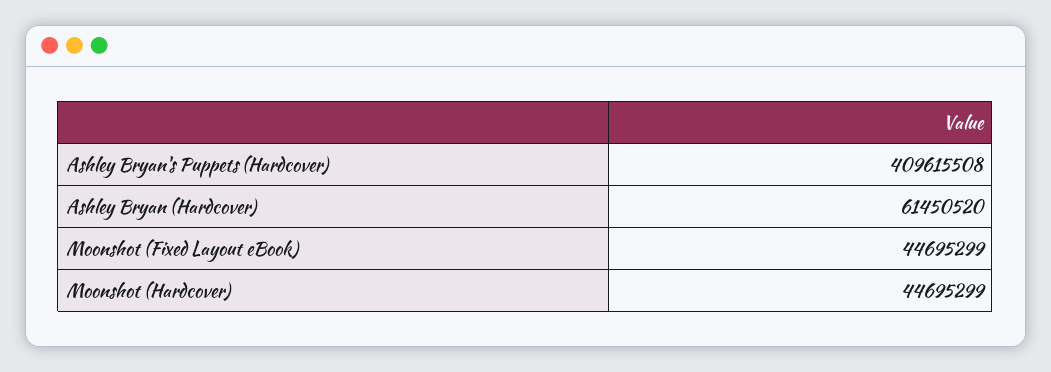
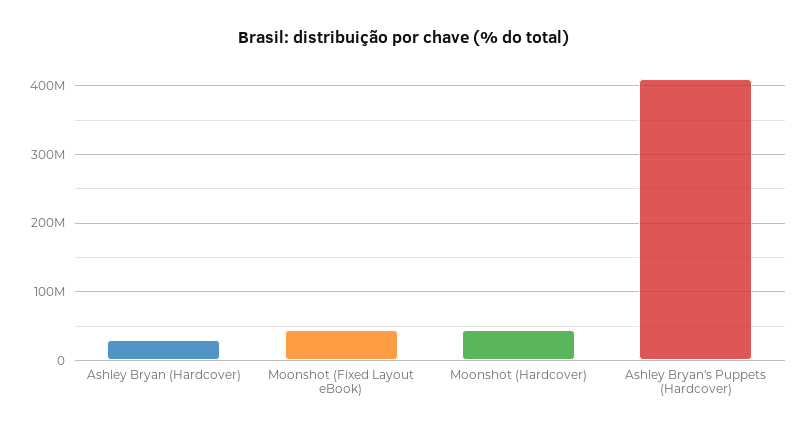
  {
    "Ashley Bryan's Puppets (Hardcover)": 409615508,
-   "Ashley Bryan (Hardcover)": 61450520,
+   "Ashley Bryan (Hardcover)": 30000000,
    "Moonshot (Fixed Layout eBook)": 44695299,
    "Moonshot (Hardcover)": 44695299
  }

